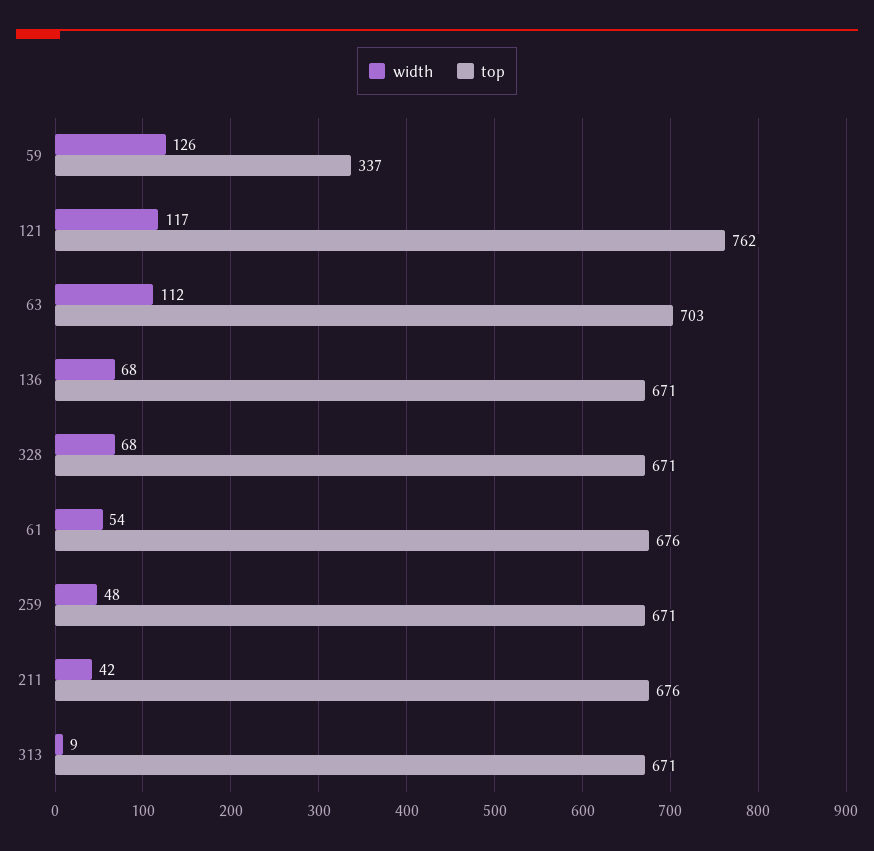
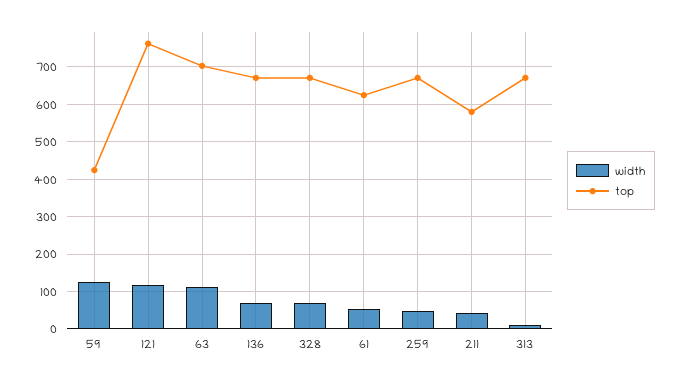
  {
    "width": {
      "59": 126,
      "121": 117,
      "63": 112,
      "136": 68,
      "328": 68,
      "61": 54,
      "259": 48,
      "211": 42,
      "313": 9
    },
    "top": {
-     "59": 337,
+     "59": 420,
      "121": 762,
      "63": 703,
      "136": 671,
      "328": 671,
-     "61": 676,
+     "61": 620,
      "259": 671,
-     "211": 676,
+     "211": 580,
      "313": 671
    }
  }

